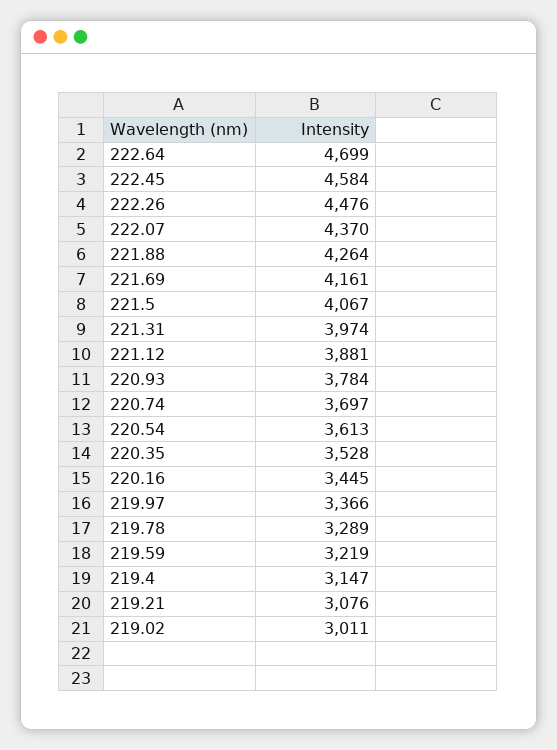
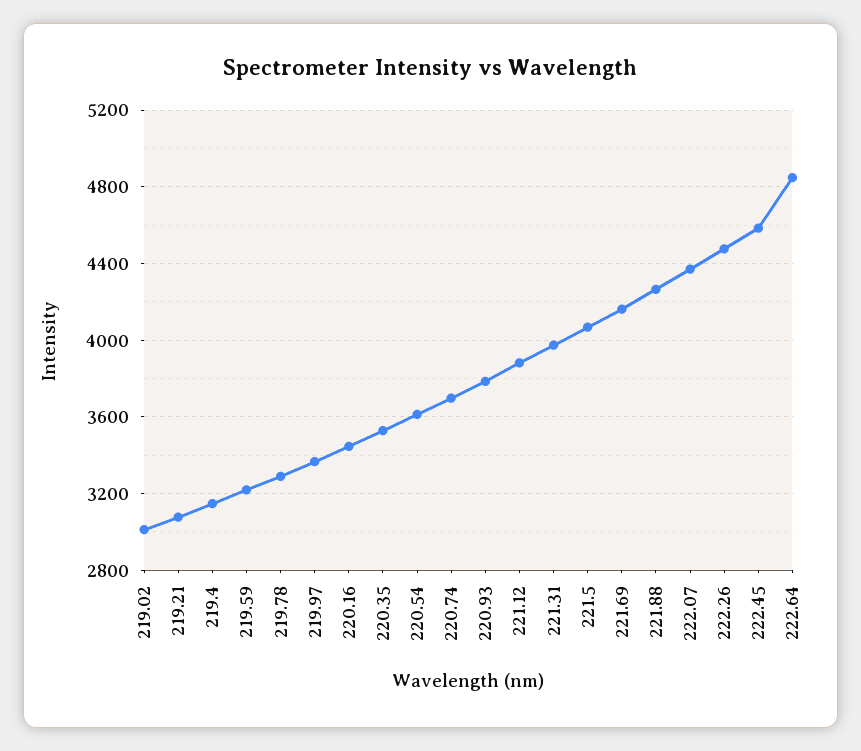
  {
-   "222.64": 4699,
+   "222.64": 4850,
    "222.45": 4584,
    "222.26": 4476,
    "222.07": 4370,
    "221.88": 4264,
    "221.69": 4161,
    "221.5": 4067,
    "221.31": 3974,
    "221.12": 3881,
    "220.93": 3784,
    "220.74": 3697,
    "220.54": 3613,
    "220.35": 3528,
    "220.16": 3445,
    "219.97": 3366,
    "219.78": 3289,
    "219.59": 3219,
    "219.4": 3147,
    "219.21": 3076,
    "219.02": 3011
  }

